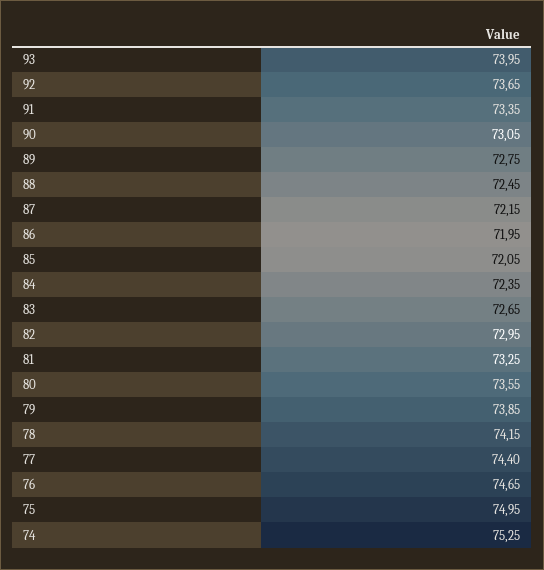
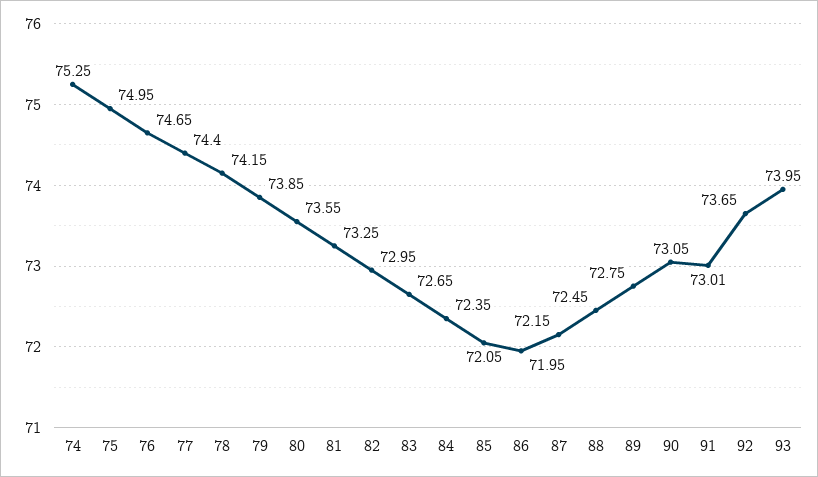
  {
    "93": 73.95,
    "92": 73.65,
-   "91": 73.35,
+   "91": 73.01,
    "90": 73.05,
    "89": 72.75,
    "88": 72.45,
    "87": 72.15,
    "86": 71.95,
    "85": 72.05,
    "84": 72.35,
    "83": 72.65,
    "82": 72.95,
    "81": 73.25,
    "80": 73.55,
    "79": 73.85,
    "78": 74.15,
    "77": 74.4,
    "76": 74.65,
    "75": 74.95,
    "74": 75.25
  }

